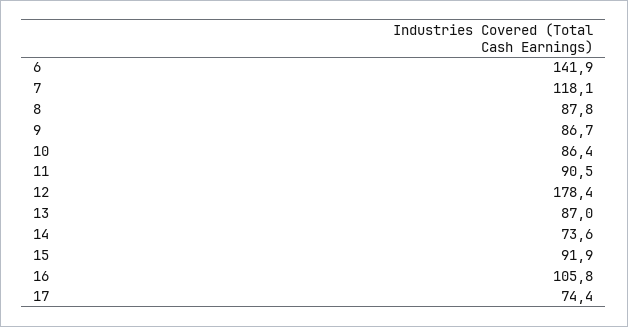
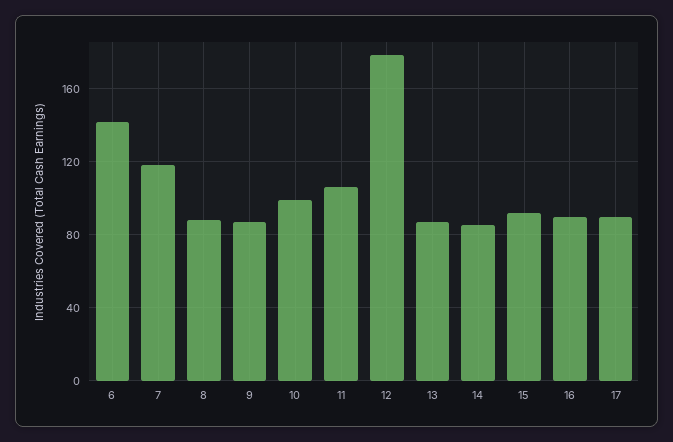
  {
    "6": 141.9,
    "7": 118.1,
    "8": 87.8,
    "9": 86.7,
-   "10": 86.4,
+   "10": 100,
-   "11": 90.5,
+   "11": 105,
    "12": 178.4,
    "13": 87,
-   "14": 73.6,
+   "14": 85,
    "15": 91.9,
-   "16": 105.8,
+   "16": 90,
-   "17": 74.4
+   "17": 90
  }

